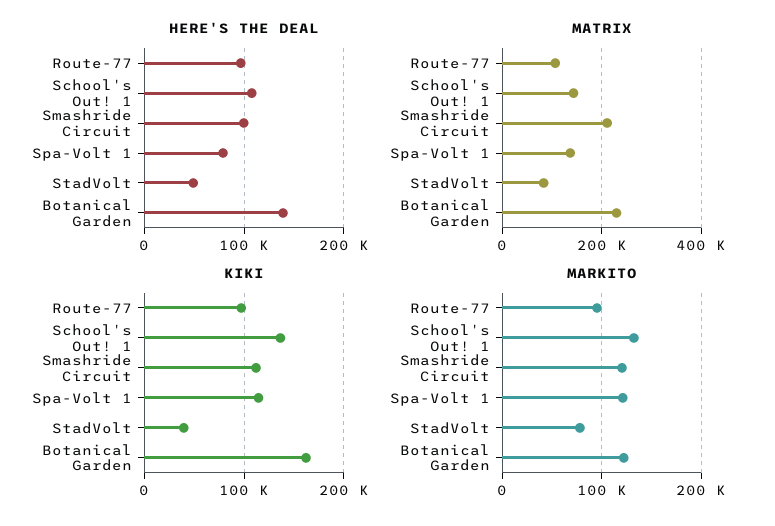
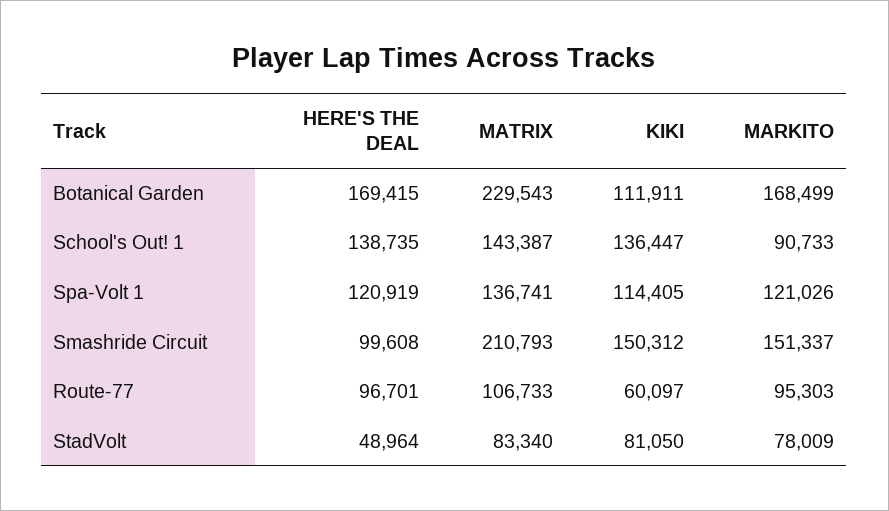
  {
    "HERE'S THE DEAL": {
      "Route-77": 96701,
-     "School's Out! 1": 110000,
+     "School's Out! 1": 138735,
      "Smashride Circuit": 99608,
-     "Spa-Volt 1": 80000,
+     "Spa-Volt 1": 120919,
      "StadVolt": 48964,
-     "Botanical Garden": 140000
+     "Botanical Garden": 169415
    },
    "MATRIX": {
      "Route-77": 106733,
      "School's Out! 1": 143387,
      "Smashride Circuit": 210793,
      "Spa-Volt 1": 136741,
      "StadVolt": 83340,
      "Botanical Garden": 229543
    },
    "KIKI": {
-     "Route-77": 100000,
+     "Route-77": 60097,
      "School's Out! 1": 136447,
-     "Smashride Circuit": 110000,
+     "Smashride Circuit": 150312,
      "Spa-Volt 1": 114405,
-     "StadVolt": 40000,
+     "StadVolt": 81050,
-     "Botanical Garden": 160000
+     "Botanical Garden": 111911
    },
    "MARKITO": {
      "Route-77": 95303,
-     "School's Out! 1": 130000,
+     "School's Out! 1": 90733,
-     "Smashride Circuit": 120000,
+     "Smashride Circuit": 151337,
      "Spa-Volt 1": 121026,
      "StadVolt": 78009,
-     "Botanical Garden": 120000
+     "Botanical Garden": 168499
    }
  }

